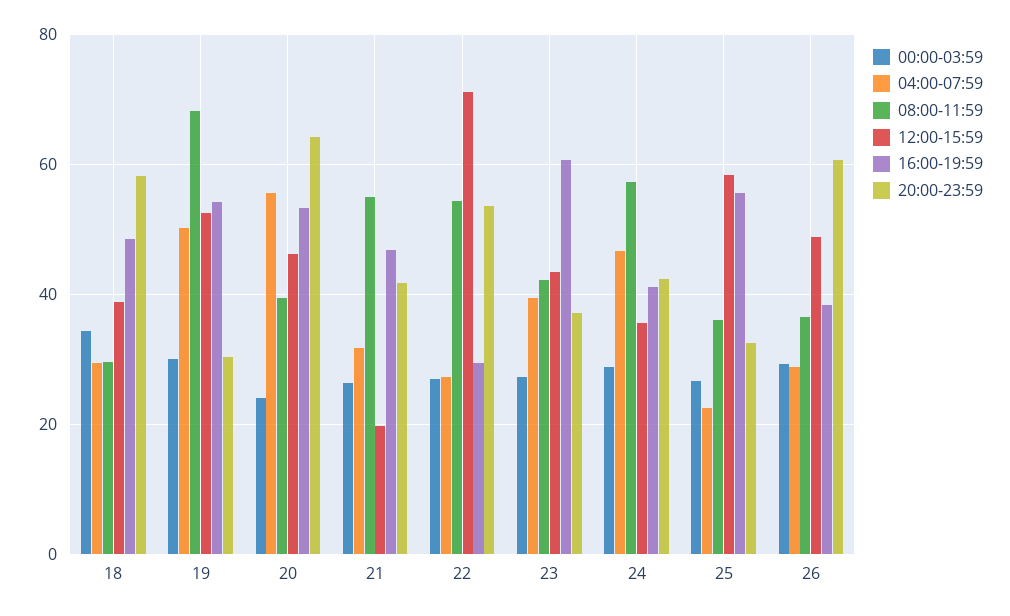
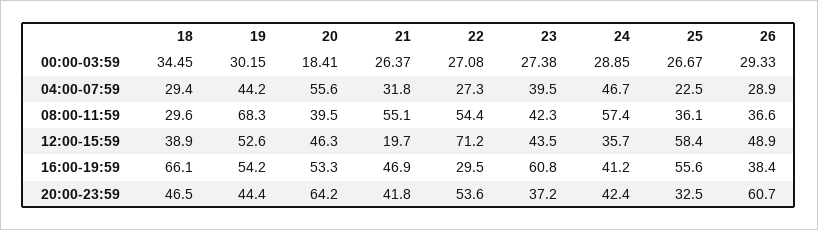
  {
    "00:00-03:59": {
      "18": 34.45,
      "19": 30.15,
-     "20": 24,
+     "20": 18.41,
      "21": 26.37,
      "22": 27.08,
      "23": 27.38,
      "24": 28.85,
      "25": 26.67,
      "26": 29.33
    },
    "04:00-07:59": {
      "18": 29.4,
-     "19": 50,
+     "19": 44.2,
      "20": 55.6,
      "21": 31.8,
      "22": 27.3,
      "23": 39.5,
      "24": 46.7,
      "25": 22.5,
      "26": 28.9
    },
    "08:00-11:59": {
      "18": 29.6,
      "19": 68.3,
      "20": 39.5,
      "21": 55.1,
      "22": 54.4,
      "23": 42.3,
      "24": 57.4,
      "25": 36.1,
      "26": 36.6
    },
    "12:00-15:59": {
      "18": 38.9,
      "19": 52.6,
      "20": 46.3,
      "21": 19.7,
      "22": 71.2,
      "23": 43.5,
      "24": 35.7,
      "25": 58.4,
      "26": 48.9
    },
    "16:00-19:59": {
-     "18": 48,
+     "18": 66.1,
      "19": 54.2,
      "20": 53.3,
      "21": 46.9,
      "22": 29.5,
      "23": 60.8,
      "24": 41.2,
      "25": 55.6,
      "26": 38.4
    },
    "20:00-23:59": {
-     "18": 58,
+     "18": 46.5,
-     "19": 30,
+     "19": 44.4,
      "20": 64.2,
      "21": 41.8,
      "22": 53.6,
      "23": 37.2,
      "24": 42.4,
      "25": 32.5,
      "26": 60.7
    }
  }

